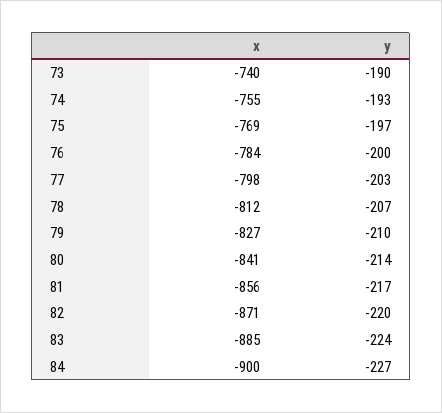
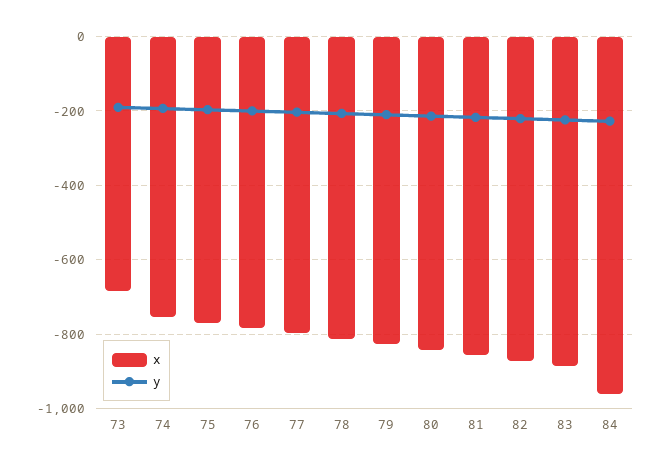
  {
    "x": {
-     "73": -740,
+     "73": -680,
      "74": -755,
      "75": -769,
      "76": -784,
      "77": -798,
      "78": -812,
      "79": -827,
      "80": -841,
      "81": -856,
      "82": -871,
      "83": -885,
-     "84": -900
+     "84": -960
    },
    "y": {
      "73": -190,
      "74": -193,
      "75": -197,
      "76": -200,
      "77": -203,
      "78": -207,
      "79": -210,
      "80": -214,
      "81": -217,
      "82": -220,
      "83": -224,
      "84": -227
    }
  }

